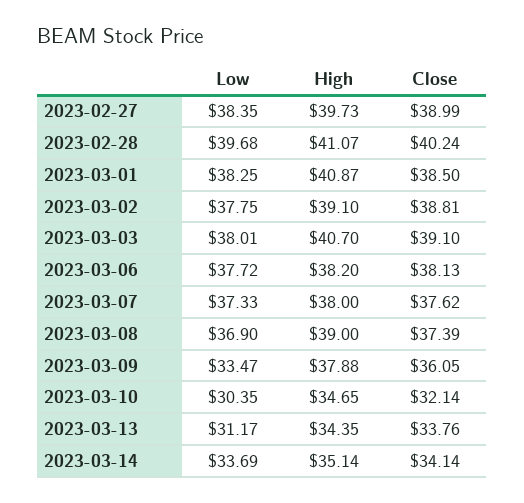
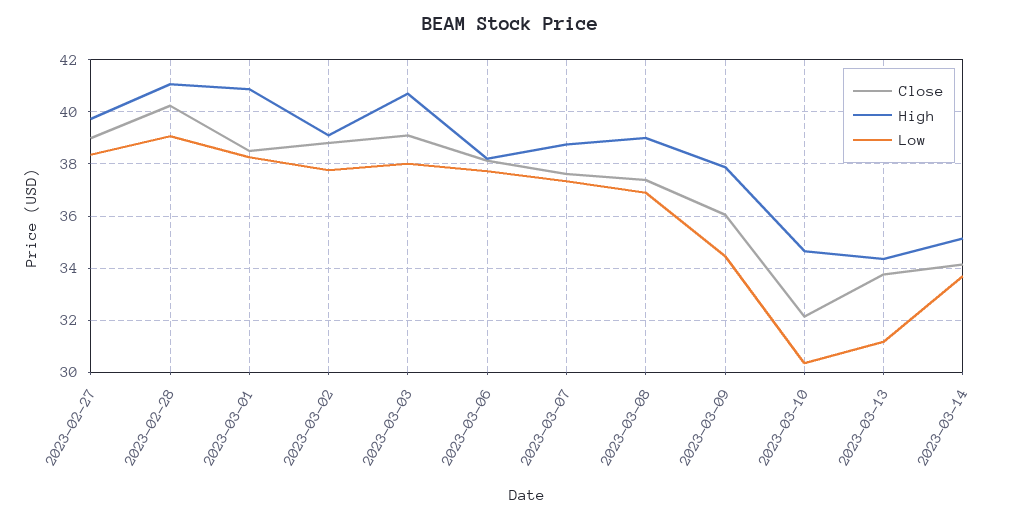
  {
    "Low": {
      "2023-02-27": 38.35,
-     "2023-02-28": 39.68,
+     "2023-02-28": 39,
      "2023-03-01": 38.25,
      "2023-03-02": 37.75,
      "2023-03-03": 38.01,
      "2023-03-06": 37.72,
      "2023-03-07": 37.33,
      "2023-03-08": 36.9,
-     "2023-03-09": 33.47,
+     "2023-03-09": 34.5,
      "2023-03-10": 30.35,
      "2023-03-13": 31.17,
      "2023-03-14": 33.69
    },
    "High": {
      "2023-02-27": 39.73,
      "2023-02-28": 41.07,
      "2023-03-01": 40.87,
      "2023-03-02": 39.1,
      "2023-03-03": 40.7,
      "2023-03-06": 38.2,
-     "2023-03-07": 38,
+     "2023-03-07": 38.75,
      "2023-03-08": 39,
      "2023-03-09": 37.88,
      "2023-03-10": 34.65,
      "2023-03-13": 34.35,
      "2023-03-14": 35.14
    },
    "Close": {
      "2023-02-27": 38.99,
      "2023-02-28": 40.24,
      "2023-03-01": 38.5,
      "2023-03-02": 38.81,
      "2023-03-03": 39.1,
      "2023-03-06": 38.13,
      "2023-03-07": 37.62,
      "2023-03-08": 37.39,
      "2023-03-09": 36.05,
      "2023-03-10": 32.14,
      "2023-03-13": 33.76,
      "2023-03-14": 34.14
    }
  }

